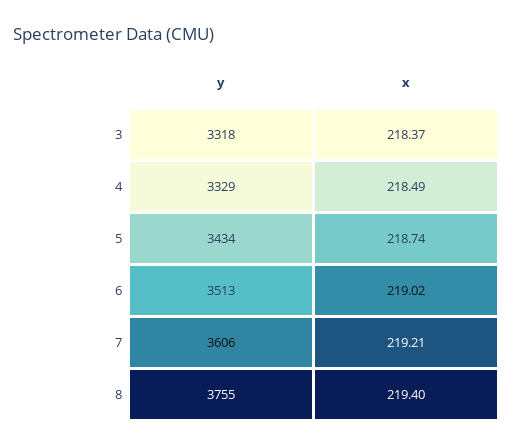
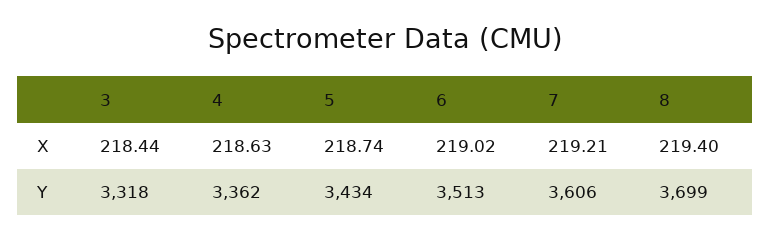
  {
    "y": {
      "3": 3318,
-     "4": 3329,
+     "4": 3362,
      "5": 3434,
      "6": 3513,
      "7": 3606,
-     "8": 3755
+     "8": 3699
    },
    "x": {
-     "3": 218.37,
+     "3": 218.44,
-     "4": 218.49,
+     "4": 218.63,
      "5": 218.74,
      "6": 219.02,
      "7": 219.21,
      "8": 219.4
    }
  }

